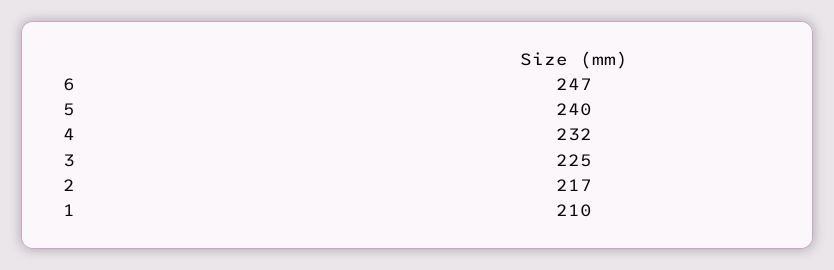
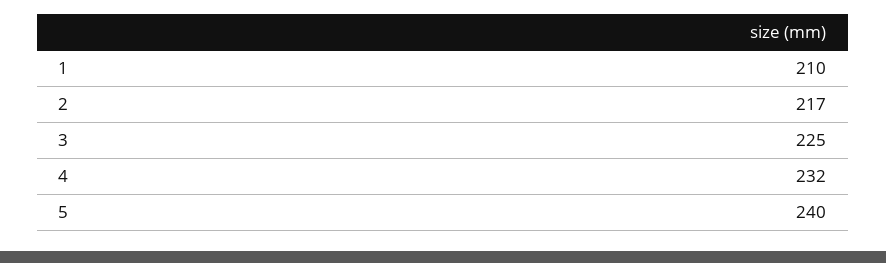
  {
-   "6": 247,
    "5": 240,
    "4": 232,
    "3": 225,
    "2": 217,
    "1": 210
  }

